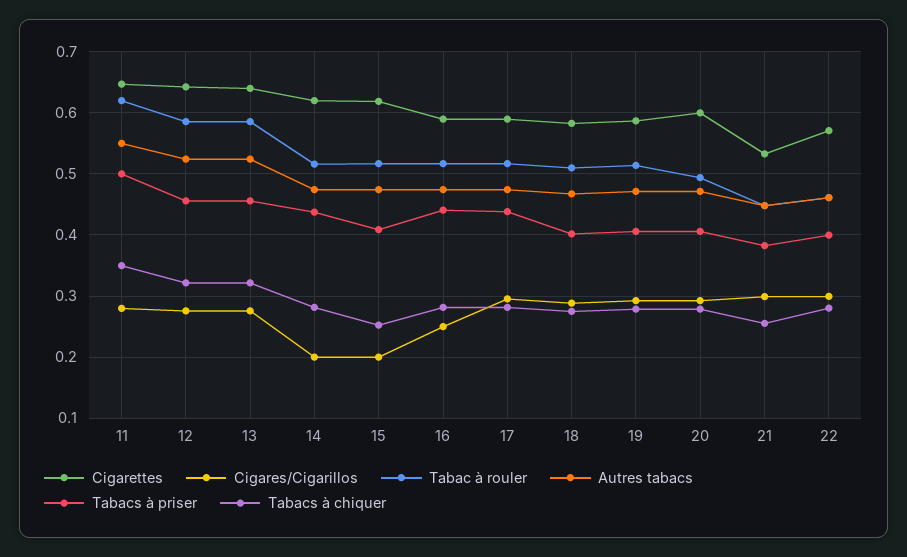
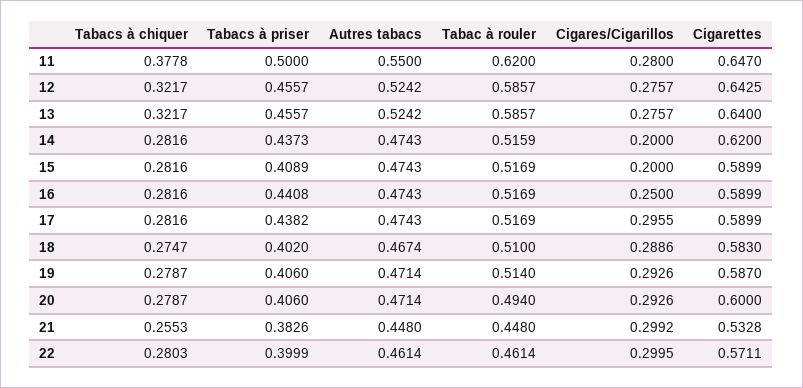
  {
    "Cigarettes": {
      "11": 0.647,
      "12": 0.6425,
      "13": 0.64,
      "14": 0.62,
-     "15": 0.62,
+     "15": 0.5899,
      "16": 0.5899,
      "17": 0.5899,
      "18": 0.583,
      "19": 0.587,
      "20": 0.6,
      "21": 0.5328,
      "22": 0.5711
    },
    "Cigares/Cigarillos": {
      "11": 0.28,
      "12": 0.2757,
      "13": 0.2757,
      "14": 0.2,
      "15": 0.2,
      "16": 0.25,
      "17": 0.2955,
      "18": 0.2886,
      "19": 0.2926,
      "20": 0.2926,
      "21": 0.2992,
      "22": 0.2995
    },
    "Tabac à rouler": {
      "11": 0.62,
      "12": 0.5857,
      "13": 0.5857,
      "14": 0.5159,
      "15": 0.5169,
      "16": 0.5169,
      "17": 0.5169,
      "18": 0.51,
      "19": 0.514,
      "20": 0.494,
      "21": 0.448,
      "22": 0.4614
    },
    "Autres tabacs": {
      "11": 0.55,
      "12": 0.5242,
      "13": 0.5242,
      "14": 0.4743,
      "15": 0.4743,
      "16": 0.4743,
      "17": 0.4743,
      "18": 0.4674,
      "19": 0.4714,
      "20": 0.4714,
      "21": 0.448,
      "22": 0.4614
    },
    "Tabacs à priser": {
      "11": 0.5,
      "12": 0.4557,
      "13": 0.4557,
      "14": 0.4373,
      "15": 0.4089,
      "16": 0.4408,
      "17": 0.4382,
      "18": 0.402,
      "19": 0.406,
      "20": 0.406,
      "21": 0.3826,
      "22": 0.3999
    },
    "Tabacs à chiquer": {
-     "11": 0.35,
+     "11": 0.3778,
      "12": 0.3217,
      "13": 0.3217,
      "14": 0.2816,
-     "15": 0.25,
+     "15": 0.2816,
      "16": 0.2816,
      "17": 0.2816,
      "18": 0.2747,
      "19": 0.2787,
      "20": 0.2787,
      "21": 0.2553,
      "22": 0.2803
    }
  }

